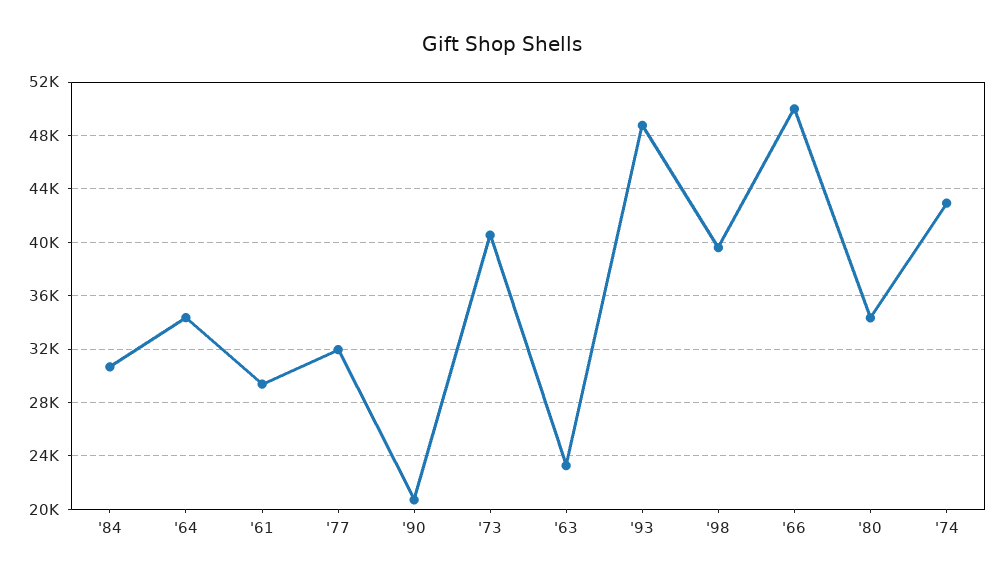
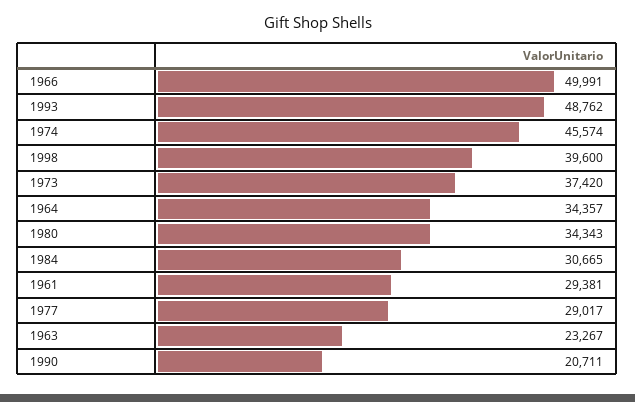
  {
    "'84": 30665,
    "'64": 34357,
    "'61": 29381,
-   "'77": 32000,
+   "'77": 29017,
    "'90": 20711,
-   "'73": 40500,
+   "'73": 37420,
    "'63": 23267,
    "'93": 48762,
    "'98": 39600,
    "'66": 49991,
    "'80": 34343,
-   "'74": 43000
+   "'74": 45574
  }

